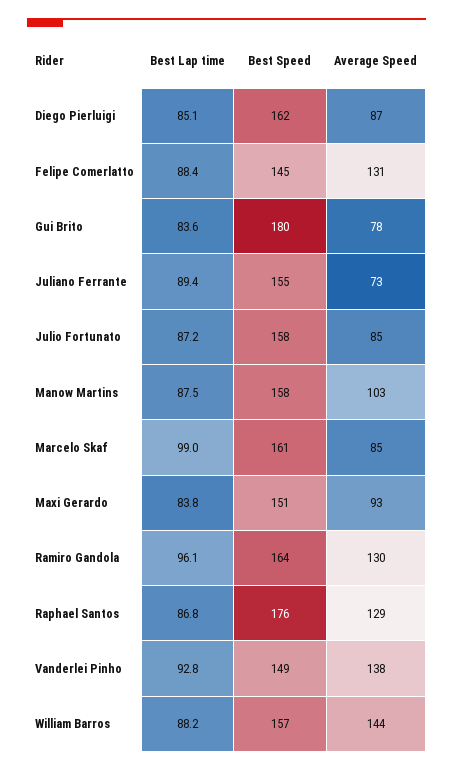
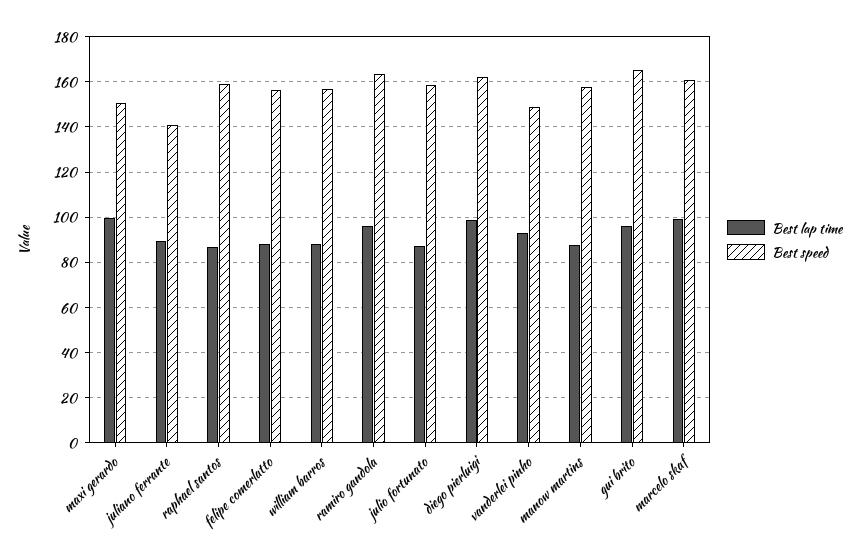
  {
    "Best Lap time": {
-     "Diego Pierluigi": 85.1,
+     "Diego Pierluigi": 100,
      "Felipe Comerlatto": 88.4,
-     "Gui Brito": 83.6,
+     "Gui Brito": 95,
      "Juliano Ferrante": 89.4,
      "Julio Fortunato": 87.2,
      "Manow Martins": 87.5,
      "Marcelo Skaf": 99,
-     "Maxi Gerardo": 83.8,
+     "Maxi Gerardo": 100,
      "Ramiro Gandola": 96.1,
      "Raphael Santos": 86.8,
      "Vanderlei Pinho": 92.8,
      "William Barros": 88.2
    },
    "Best Speed": {
      "Diego Pierluigi": 162,
-     "Felipe Comerlatto": 145,
+     "Felipe Comerlatto": 155,
-     "Gui Brito": 180,
+     "Gui Brito": 165,
-     "Juliano Ferrante": 155,
+     "Juliano Ferrante": 140,
      "Julio Fortunato": 158,
      "Manow Martins": 158,
      "Marcelo Skaf": 161,
      "Maxi Gerardo": 151,
      "Ramiro Gandola": 164,
-     "Raphael Santos": 176,
+     "Raphael Santos": 160,
      "Vanderlei Pinho": 149,
      "William Barros": 157
-   },
+   }
-   "Average Speed": {
-     "Diego Pierluigi": 87,
-     "Felipe Comerlatto": 131,
-     "Gui Brito": 78,
-     "Juliano Ferrante": 73,
-     "Julio Fortunato": 85,
-     "Manow Martins": 103,
-     "Marcelo Skaf": 85,
-     "Maxi Gerardo": 93,
-     "Ramiro Gandola": 130,
-     "Raphael Santos": 129,
-     "Vanderlei Pinho": 138,
-     "William Barros": 144
-   }
  }

